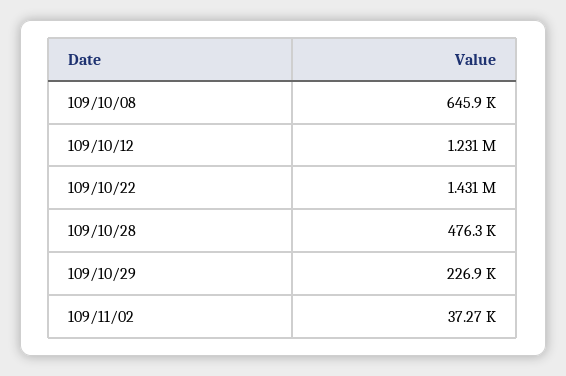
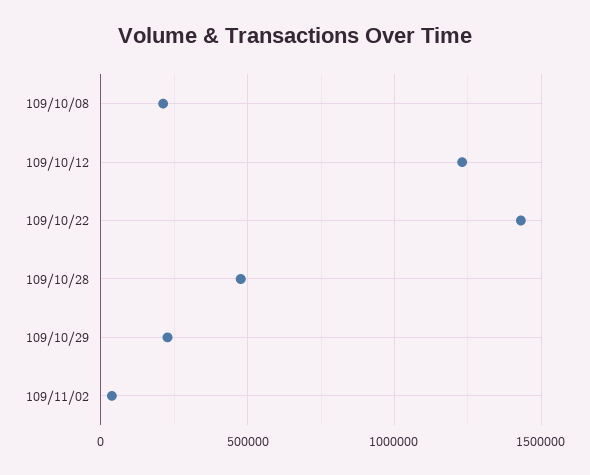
  {
-   "109/10/08": 645900,
+   "109/10/08": 200000,
    "109/10/12": 1231000,
    "109/10/22": 1431000,
    "109/10/28": 476300,
    "109/10/29": 226900,
    "109/11/02": 37270
  }

